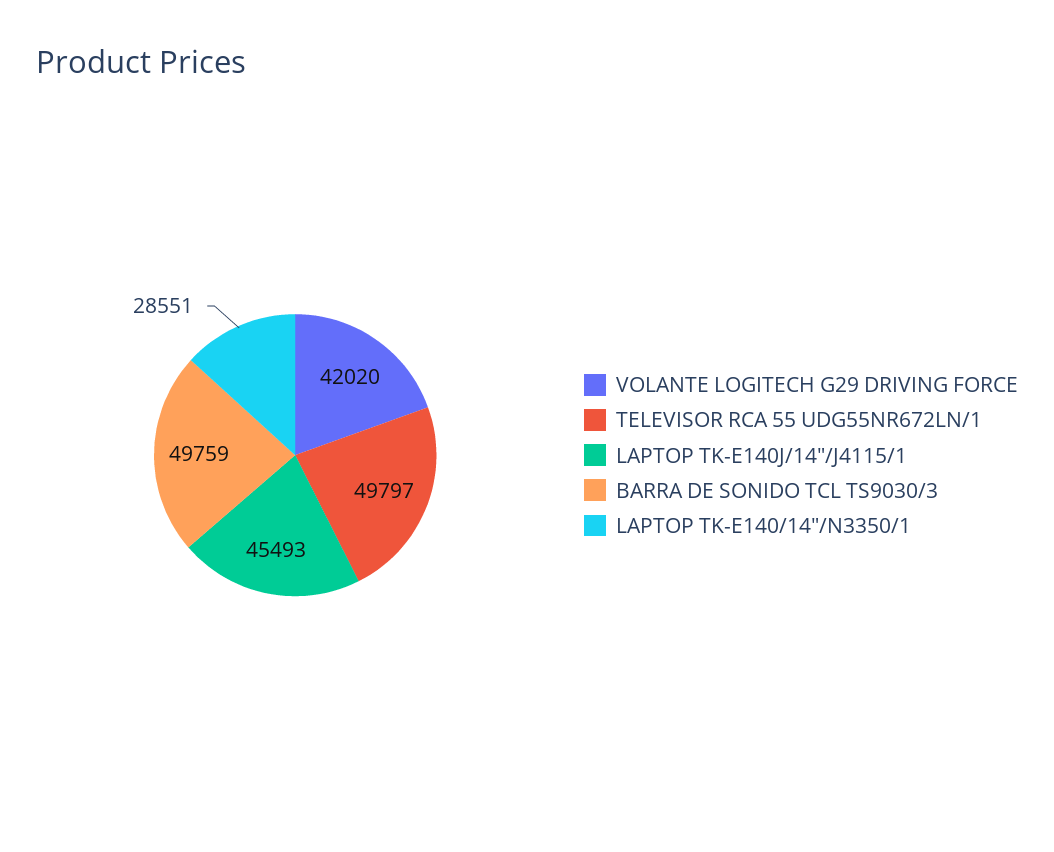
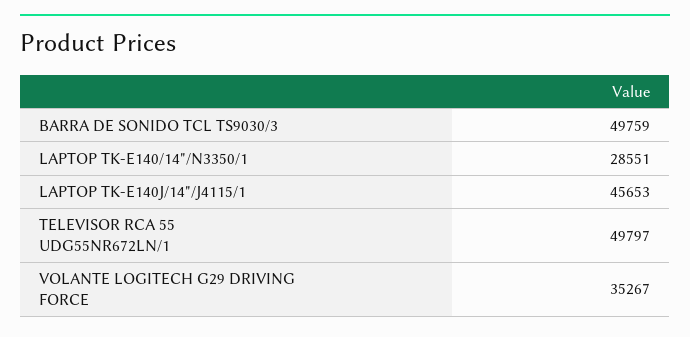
  {
-   "VOLANTE LOGITECH G29 DRIVING FORCE": 42020,
+   "VOLANTE LOGITECH G29 DRIVING FORCE": 35267,
    "TELEVISOR RCA 55 UDG55NR672LN/1": 49797,
-   "LAPTOP TK-E140J/14\"/J4115/1": 45493,
+   "LAPTOP TK-E140J/14\"/J4115/1": 45653,
    "BARRA DE SONIDO TCL TS9030/3": 49759,
    "LAPTOP TK-E140/14\"/N3350/1": 28551
  }

